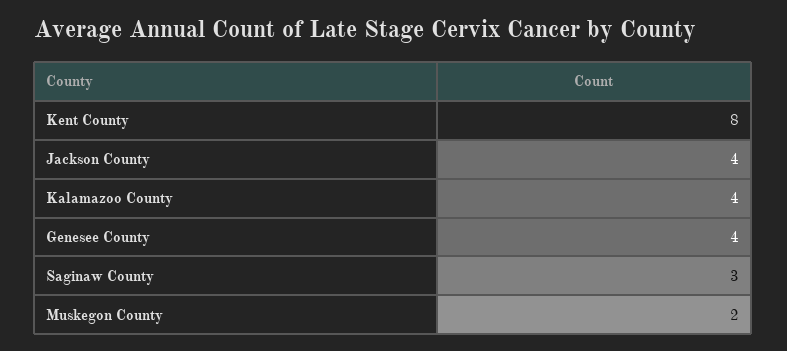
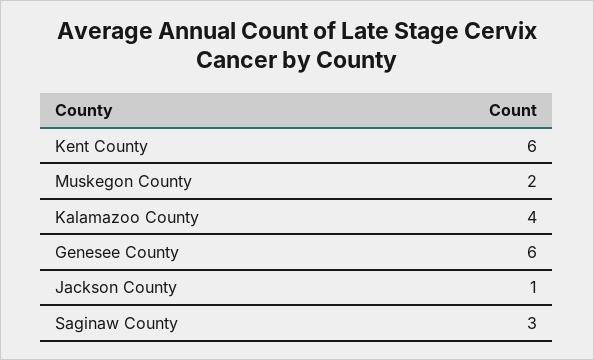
  {
-   "Kent County": 8,
+   "Kent County": 6,
-   "Jackson County": 4,
+   "Jackson County": 1,
    "Kalamazoo County": 4,
-   "Genesee County": 4,
+   "Genesee County": 6,
    "Saginaw County": 3,
    "Muskegon County": 2
  }

